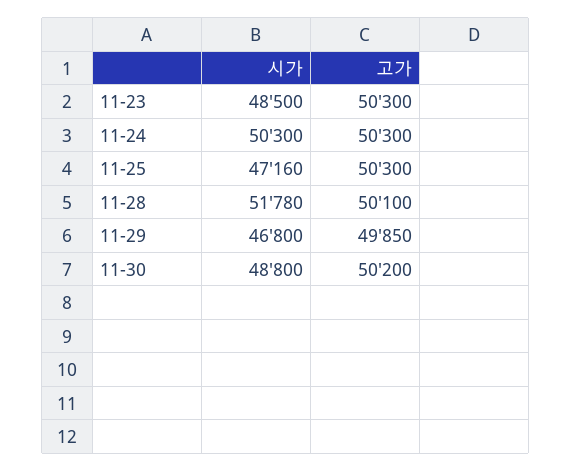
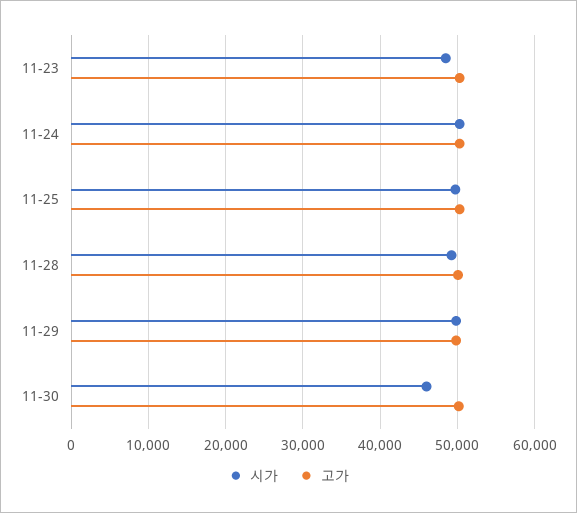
  {
    "시가": {
      "11-23": 48500,
      "11-24": 50300,
-     "11-25": 47160,
+     "11-25": 50000,
-     "11-28": 51780,
+     "11-28": 49000,
-     "11-29": 46800,
+     "11-29": 50000,
-     "11-30": 48800
+     "11-30": 46000
    },
    "고가": {
      "11-23": 50300,
      "11-24": 50300,
      "11-25": 50300,
      "11-28": 50100,
      "11-29": 49850,
      "11-30": 50200
    }
  }

